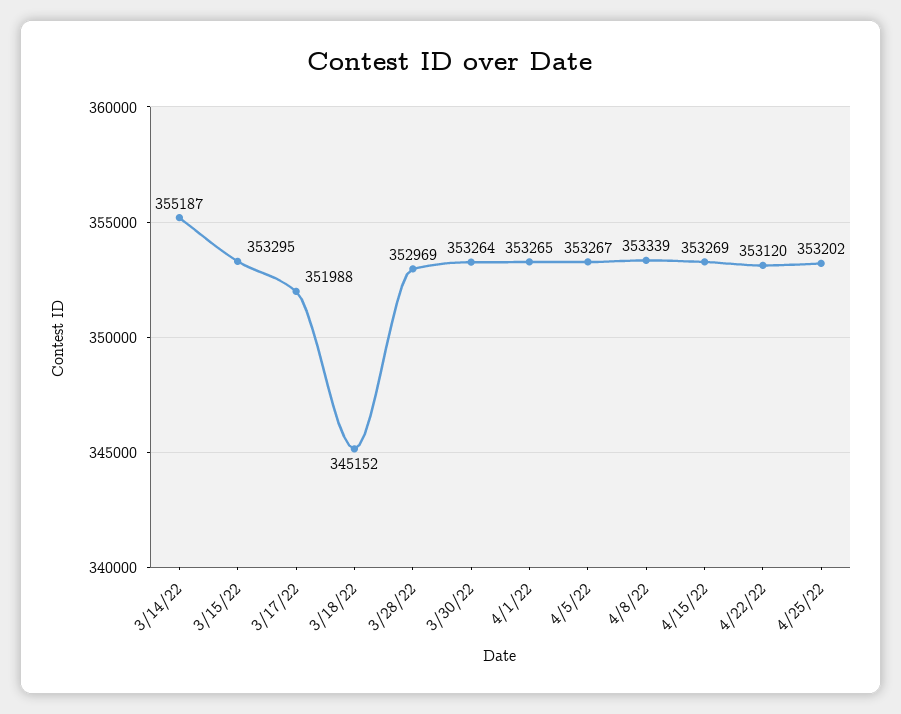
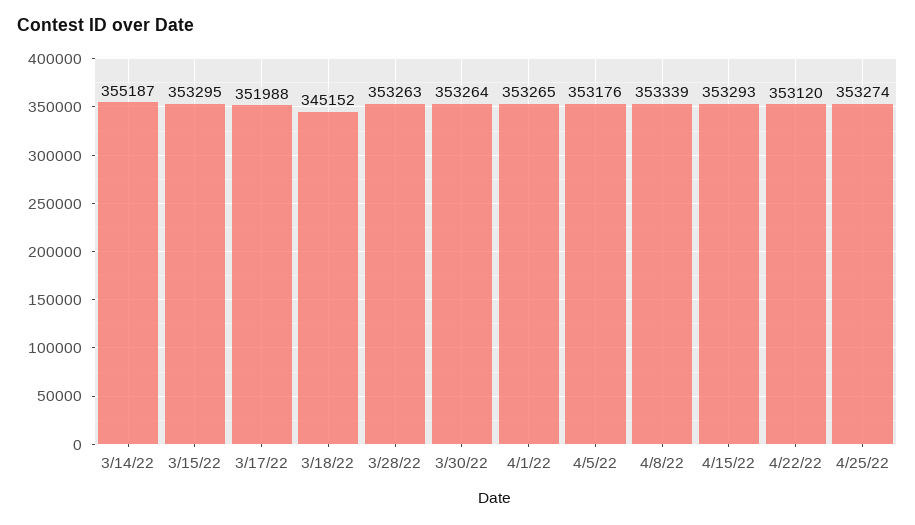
  {
    "3/14/22": 355187,
    "3/15/22": 353295,
    "3/17/22": 351988,
    "3/18/22": 345152,
-   "3/28/22": 352969,
+   "3/28/22": 353263,
    "3/30/22": 353264,
    "4/1/22": 353265,
-   "4/5/22": 353267,
+   "4/5/22": 353176,
    "4/8/22": 353339,
-   "4/15/22": 353269,
+   "4/15/22": 353293,
    "4/22/22": 353120,
-   "4/25/22": 353202
+   "4/25/22": 353274
  }

